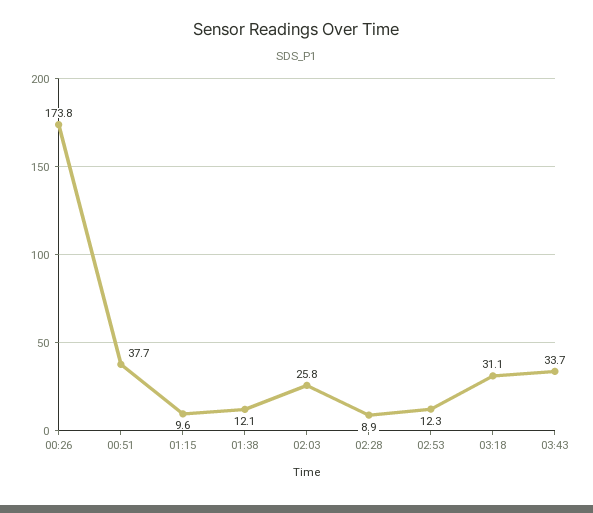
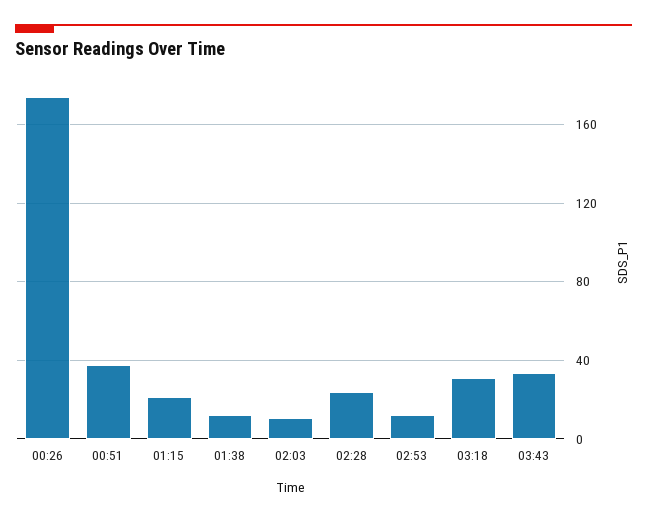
  {
    "00:26": 173.8,
    "00:51": 37.7,
-   "01:15": 9.6,
+   "01:15": 20,
    "01:38": 12.1,
-   "02:03": 25.8,
+   "02:03": 10,
-   "02:28": 8.9,
+   "02:28": 25,
    "02:53": 12.3,
    "03:18": 31.1,
    "03:43": 33.7
  }

